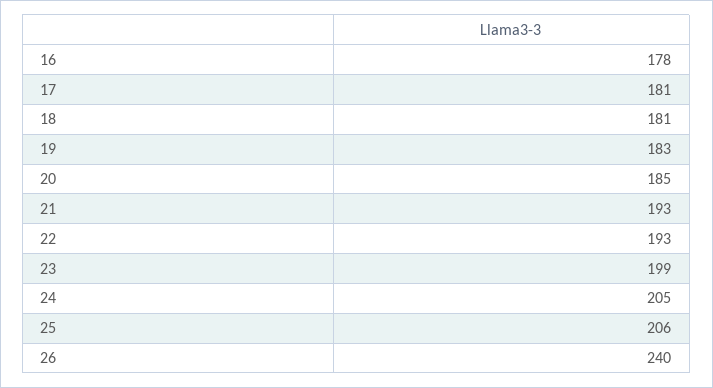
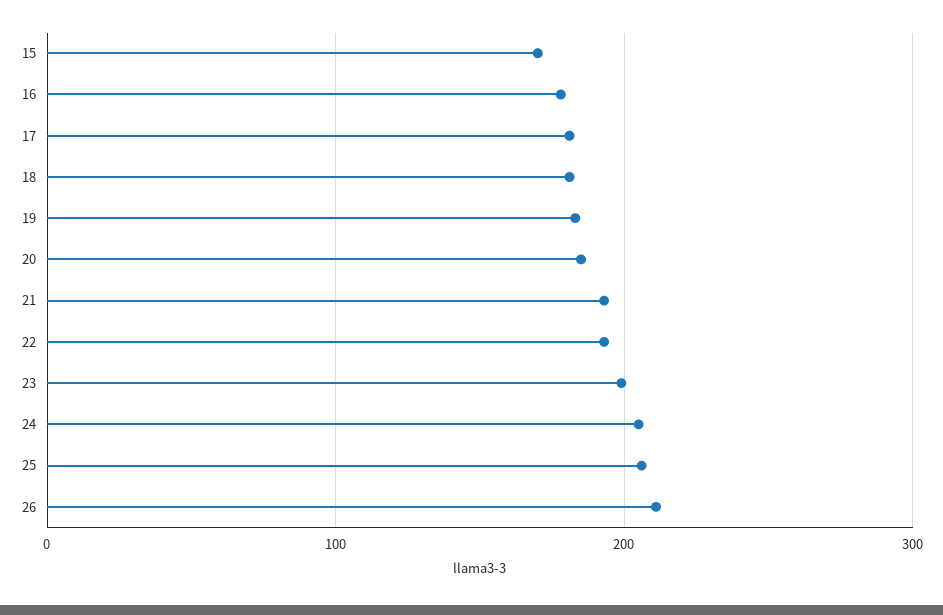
  {
    "16": 178,
    "17": 181,
    "18": 181,
    "19": 183,
    "20": 185,
    "21": 193,
    "22": 193,
    "23": 199,
    "24": 205,
    "25": 206,
-   "26": 240
+   "26": 210,
+   "15": 170
  }

